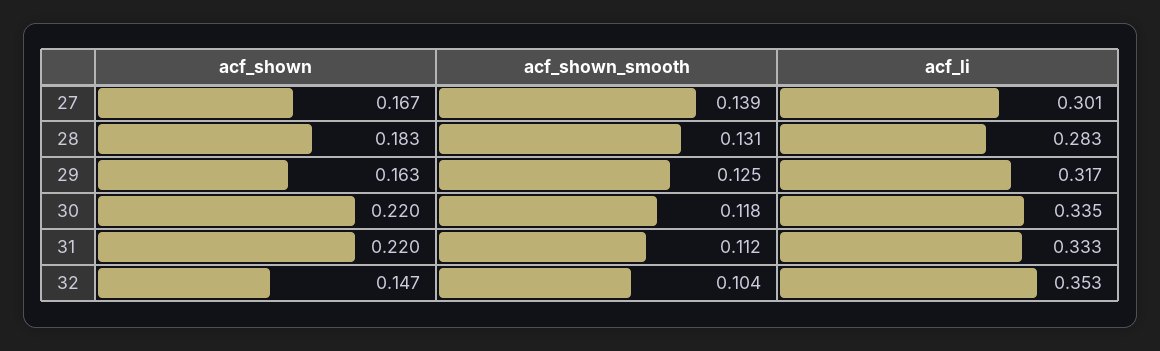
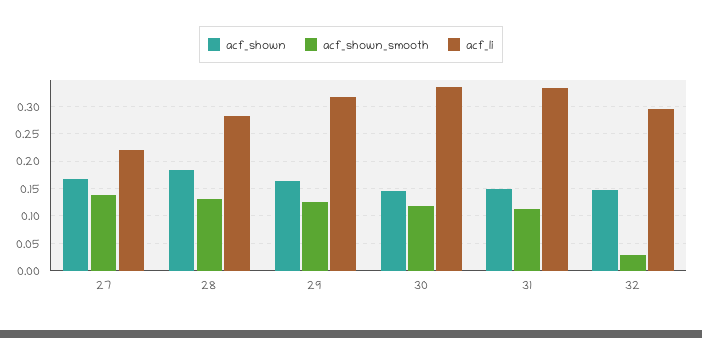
  {
    "acf_shown": {
      "27": 0.167,
      "28": 0.183,
      "29": 0.163,
-     "30": 0.22,
+     "30": 0.15,
-     "31": 0.22,
+     "31": 0.15,
      "32": 0.147
    },
    "acf_shown_smooth": {
      "27": 0.139,
      "28": 0.131,
      "29": 0.125,
      "30": 0.118,
      "31": 0.112,
-     "32": 0.104
+     "32": 0.025
    },
    "acf_li": {
-     "27": 0.301,
+     "27": 0.225,
      "28": 0.283,
      "29": 0.317,
      "30": 0.335,
      "31": 0.333,
-     "32": 0.353
+     "32": 0.3
    }
  }

